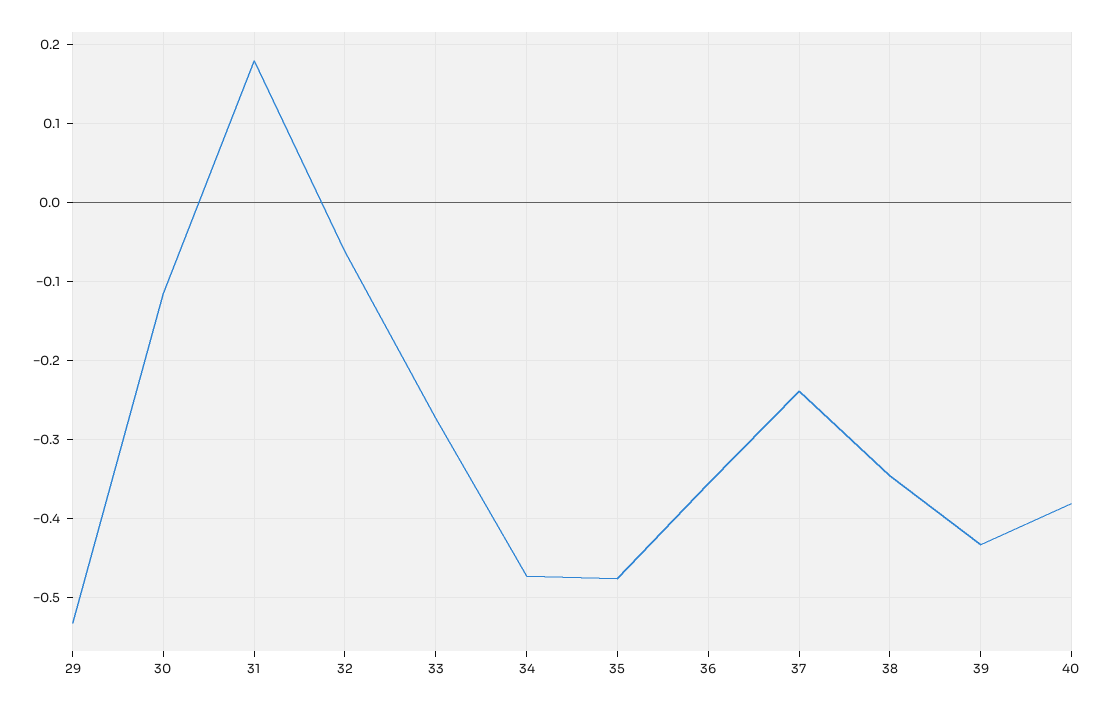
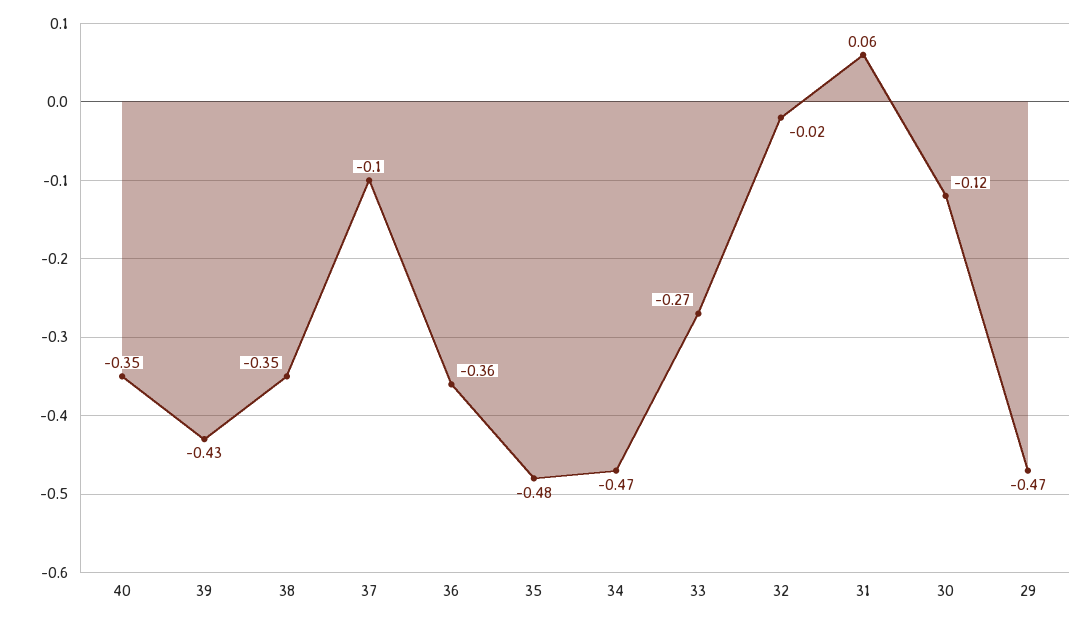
  {
-   "29": -0.53,
+   "29": -0.47,
    "30": -0.12,
-   "31": 0.18,
+   "31": 0.06,
-   "32": -0.06,
+   "32": -0.02,
    "33": -0.27,
    "34": -0.47,
    "35": -0.48,
    "36": -0.36,
-   "37": -0.24,
+   "37": -0.1,
    "38": -0.35,
    "39": -0.43,
-   "40": -0.38
+   "40": -0.35
  }

